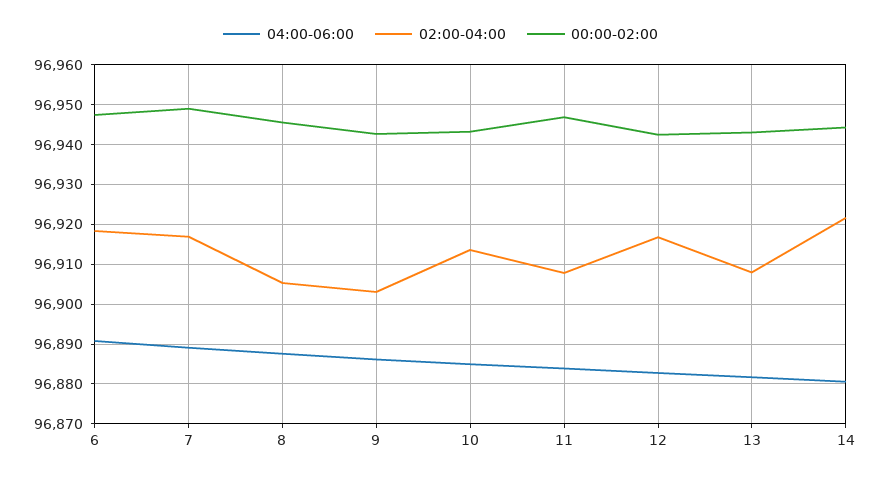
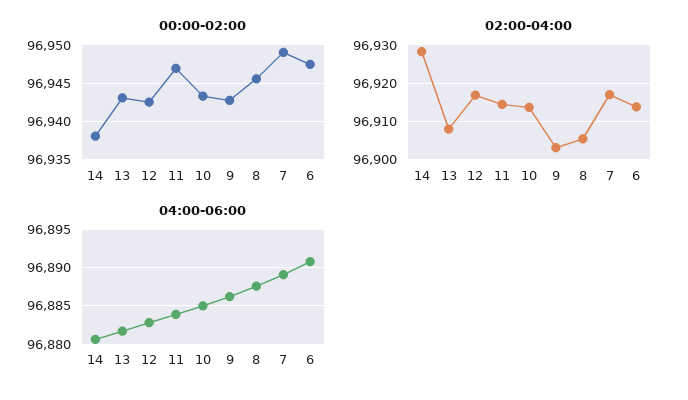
  {
    "04:00-06:00": {
      "6": 96891,
      "7": 96889,
      "8": 96888,
      "9": 96886,
      "10": 96885,
      "11": 96884,
      "12": 96883,
      "13": 96882,
      "14": 96881
    },
    "02:00-04:00": {
-     "6": 96918,
+     "6": 96914,
      "7": 96916,
      "8": 96906,
      "9": 96904,
      "10": 96914,
-     "11": 96908,
+     "11": 96914,
      "12": 96916,
      "13": 96908,
-     "14": 96922
+     "14": 96928
    },
    "00:00-02:00": {
      "6": 96947,
      "7": 96949,
      "8": 96946,
      "9": 96943,
      "10": 96943,
      "11": 96947,
      "12": 96943,
      "13": 96943,
-     "14": 96944
+     "14": 96938
    }
  }

